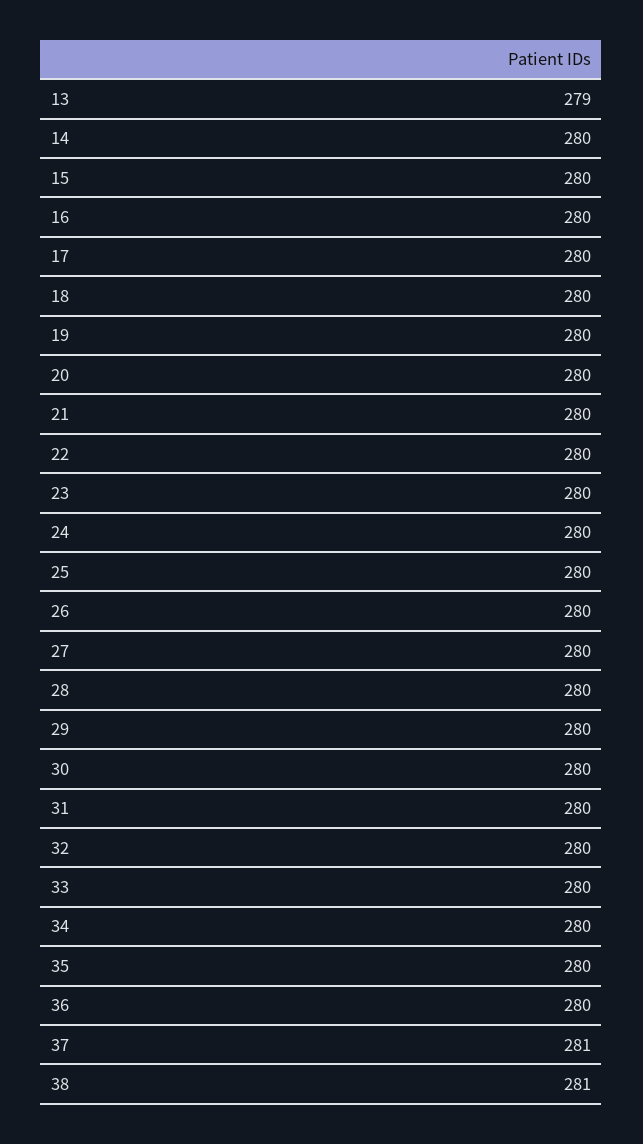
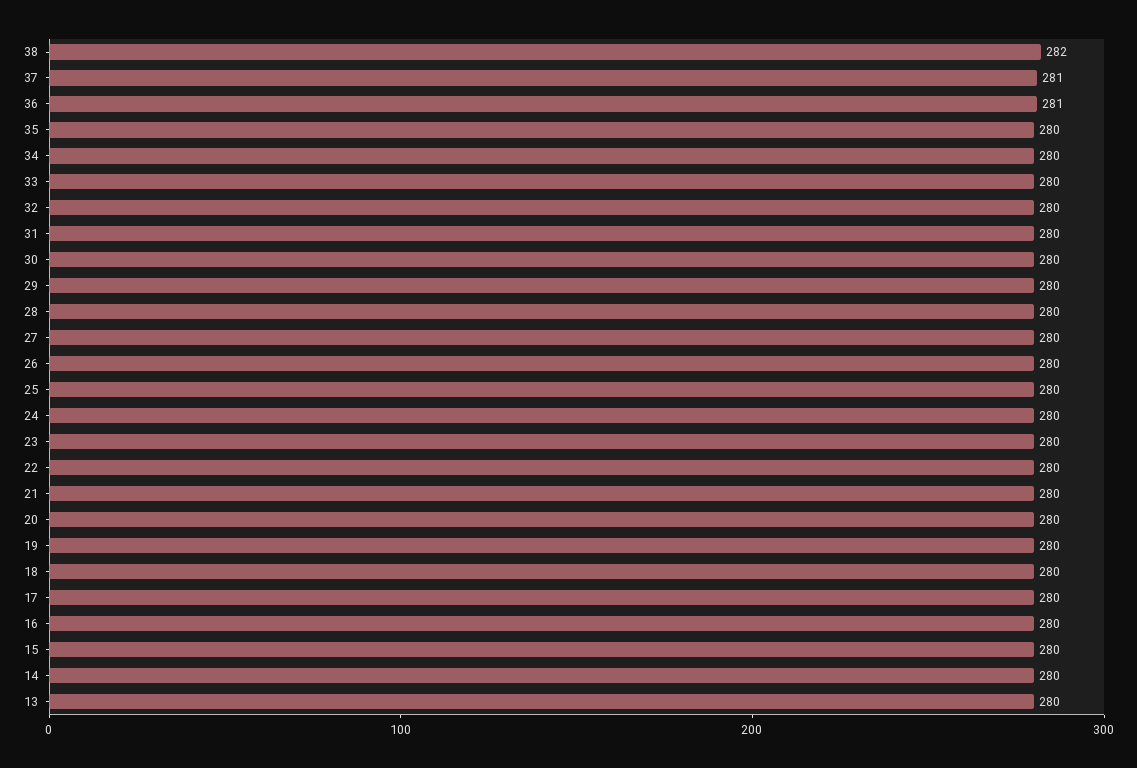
  {
-   "13": 279,
+   "13": 280,
    "14": 280,
    "15": 280,
    "16": 280,
    "17": 280,
    "18": 280,
    "19": 280,
    "20": 280,
    "21": 280,
    "22": 280,
    "23": 280,
    "24": 280,
    "25": 280,
    "26": 280,
    "27": 280,
    "28": 280,
    "29": 280,
    "30": 280,
    "31": 280,
    "32": 280,
    "33": 280,
    "34": 280,
    "35": 280,
-   "36": 280,
+   "36": 281,
    "37": 281,
-   "38": 281
+   "38": 282
  }

